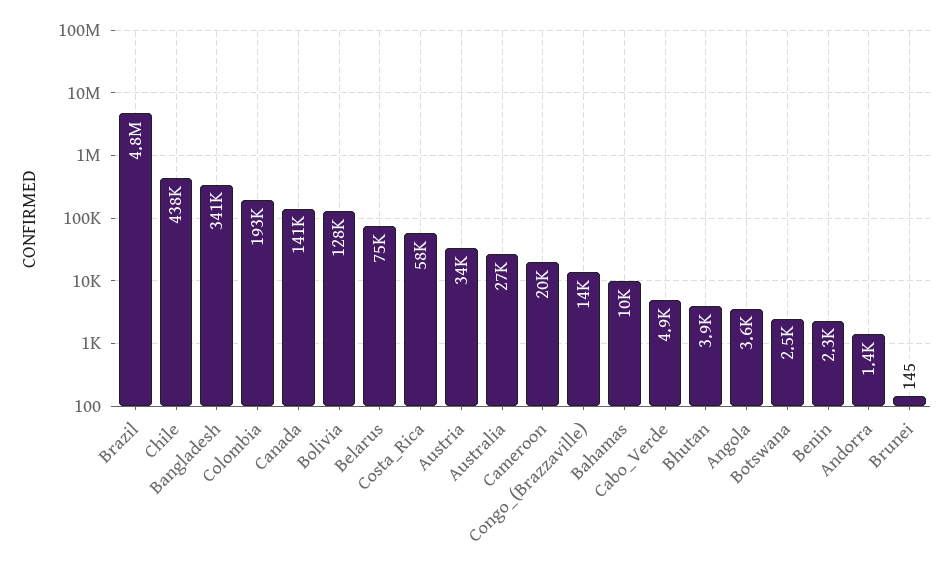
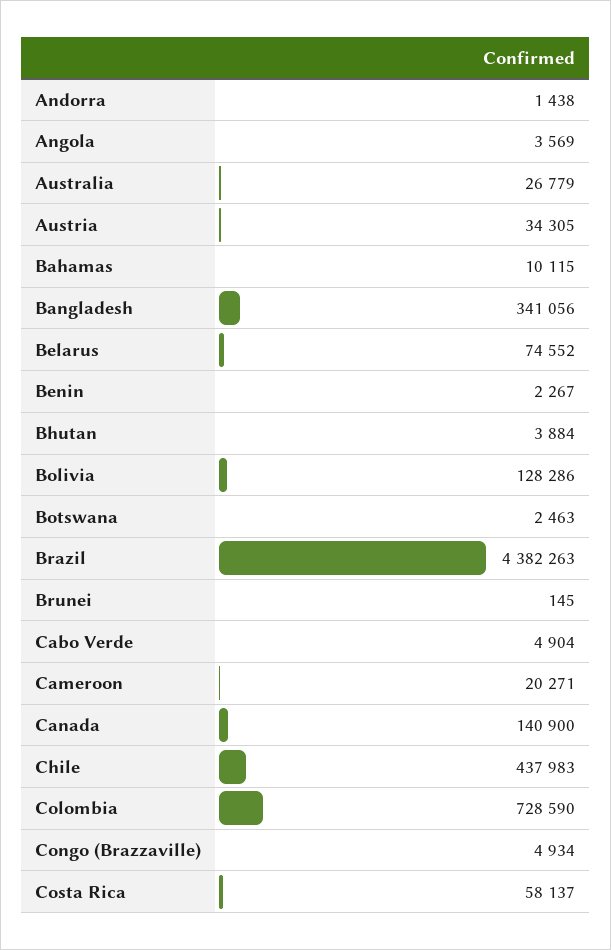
  {
-   "Brazil": 4800000,
+   "Brazil": 4382263,
    "Chile": 437983,
    "Bangladesh": 341056,
-   "Colombia": 193000,
+   "Colombia": 728590,
    "Canada": 140900,
    "Bolivia": 128286,
    "Belarus": 74552,
    "Costa_Rica": 58137,
    "Austria": 34305,
    "Australia": 26779,
    "Cameroon": 20271,
-   "Congo_(Brazzaville)": 14000,
+   "Congo_(Brazzaville)": 4934,
    "Bahamas": 10115,
    "Cabo_Verde": 4904,
    "Bhutan": 3884,
    "Angola": 3569,
    "Botswana": 2463,
    "Benin": 2267,
    "Andorra": 1438,
    "Brunei": 145
  }

